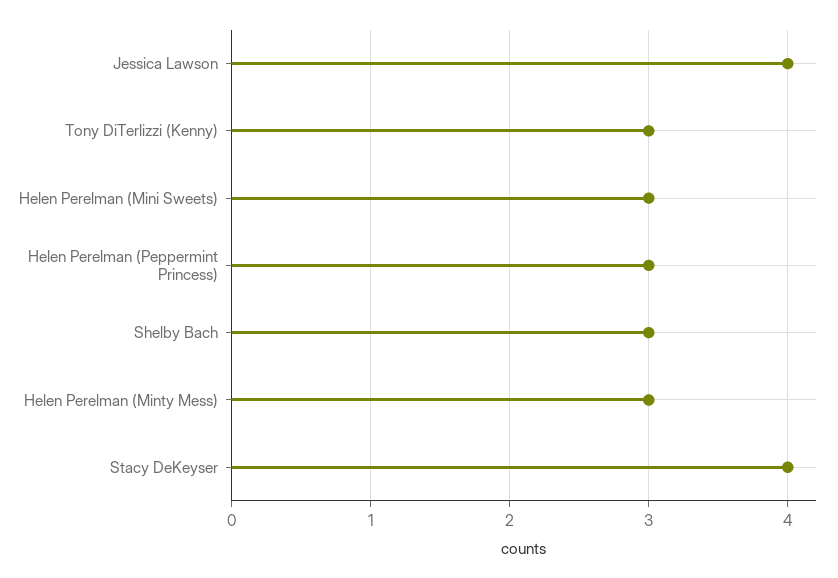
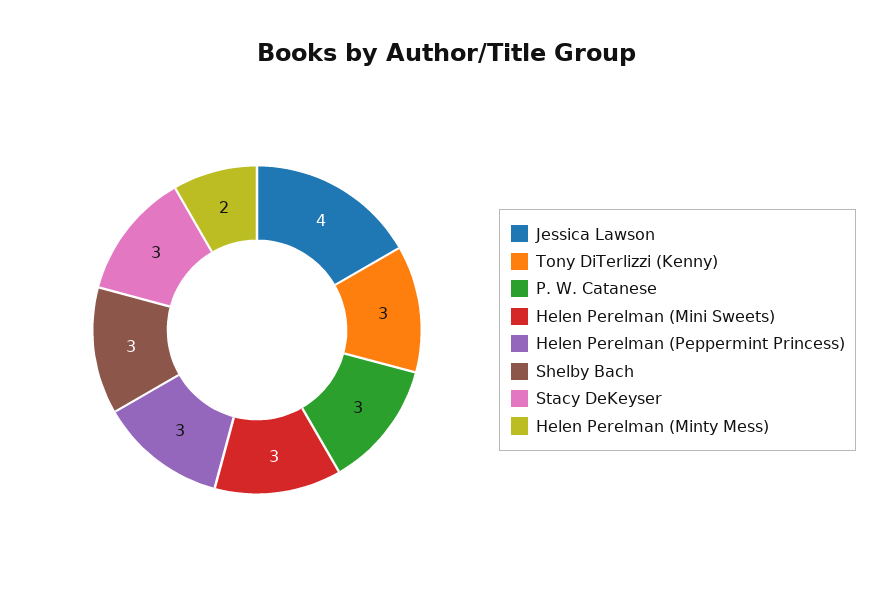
  {
    "Jessica Lawson": 4,
    "Tony DiTerlizzi (Kenny)": 3,
    "Helen Perelman (Mini Sweets)": 3,
    "Helen Perelman (Peppermint Princess)": 3,
    "Shelby Bach": 3,
-   "Helen Perelman (Minty Mess)": 3,
+   "Helen Perelman (Minty Mess)": 2,
-   "Stacy DeKeyser": 4
+   "Stacy DeKeyser": 3,
+   "P. W. Catanese": 3
  }

